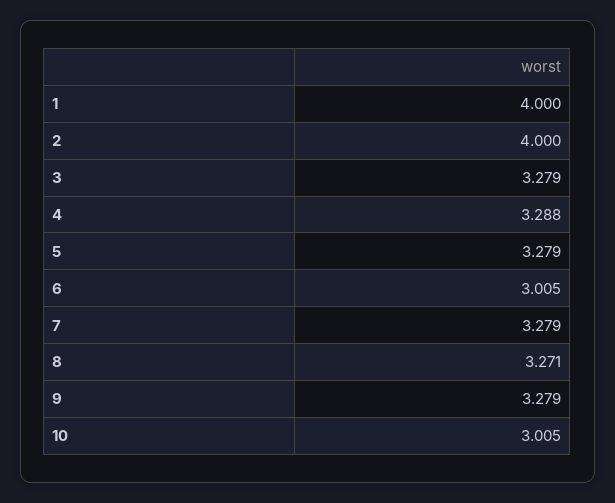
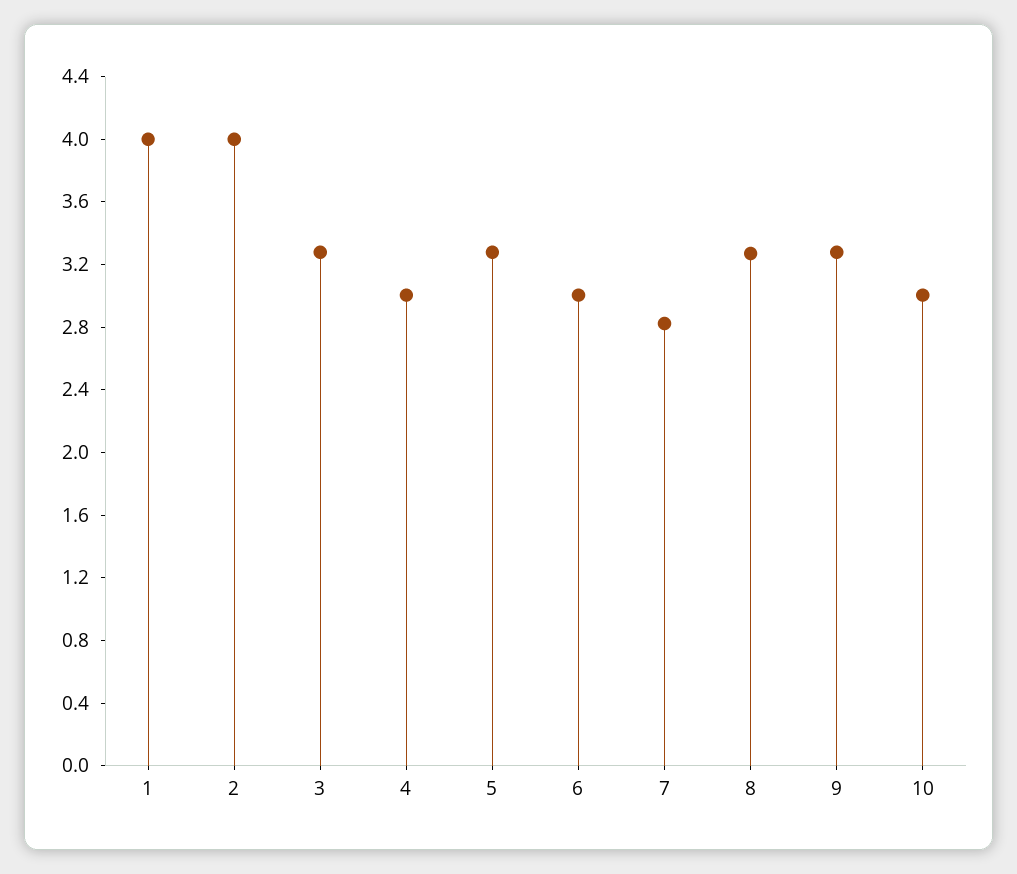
  {
    "1": 4,
    "2": 4,
    "3": 3.279,
-   "4": 3.288,
+   "4": 3,
    "5": 3.279,
    "6": 3.005,
-   "7": 3.279,
+   "7": 2.8,
    "8": 3.271,
    "9": 3.279,
    "10": 3.005
  }

